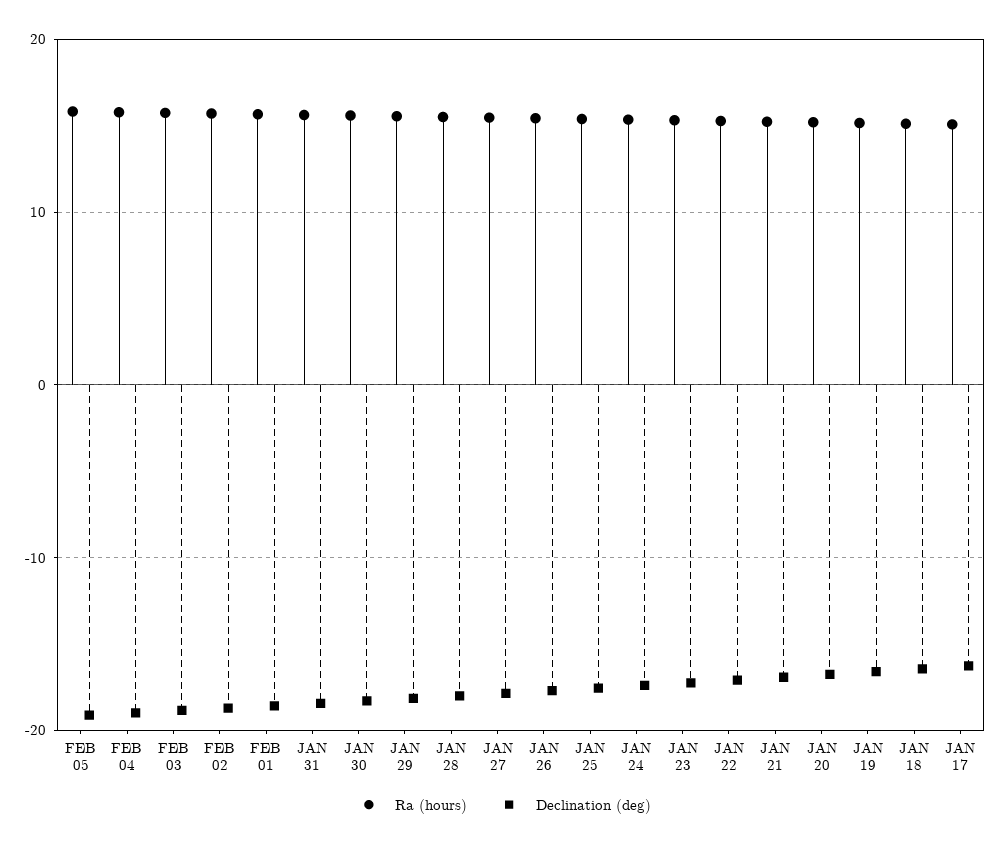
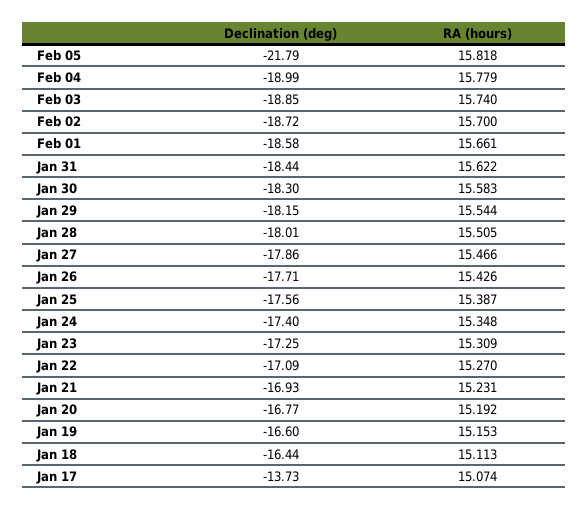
  {
    "Ra (hours)": {
      "FEB 05": 15.818,
      "FEB 04": 15.779,
      "FEB 03": 15.74,
      "FEB 02": 15.7,
      "FEB 01": 15.661,
      "JAN 31": 15.622,
      "JAN 30": 15.583,
      "JAN 29": 15.544,
      "JAN 28": 15.505,
      "JAN 27": 15.466,
      "JAN 26": 15.426,
      "JAN 25": 15.387,
      "JAN 24": 15.348,
      "JAN 23": 15.309,
      "JAN 22": 15.27,
      "JAN 21": 15.231,
      "JAN 20": 15.192,
      "JAN 19": 15.153,
      "JAN 18": 15.113,
      "JAN 17": 15.074
    },
    "Declination (deg)": {
-     "FEB 05": -19,
+     "FEB 05": -21.79,
      "FEB 04": -18.99,
      "FEB 03": -18.85,
      "FEB 02": -18.72,
      "FEB 01": -18.58,
      "JAN 31": -18.44,
      "JAN 30": -18.3,
      "JAN 29": -18.15,
      "JAN 28": -18.01,
      "JAN 27": -17.86,
      "JAN 26": -17.71,
      "JAN 25": -17.56,
      "JAN 24": -17.4,
      "JAN 23": -17.25,
      "JAN 22": -17.09,
      "JAN 21": -16.93,
      "JAN 20": -16.77,
      "JAN 19": -16.6,
      "JAN 18": -16.44,
-     "JAN 17": -16
+     "JAN 17": -13.73
    }
  }

